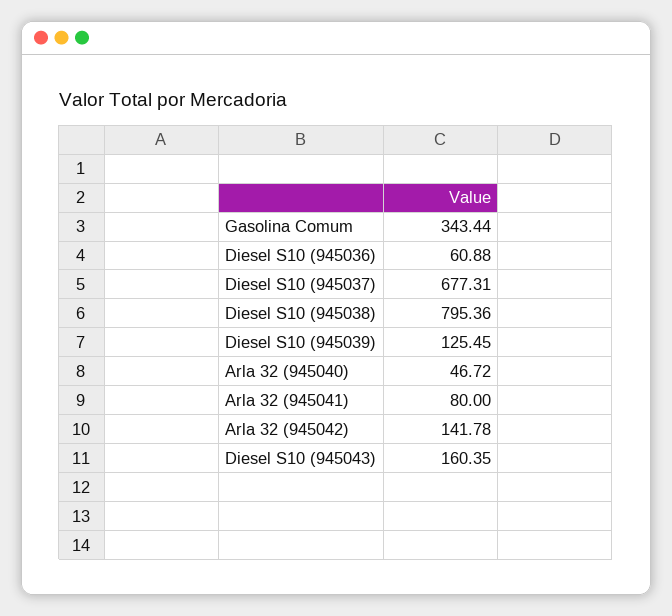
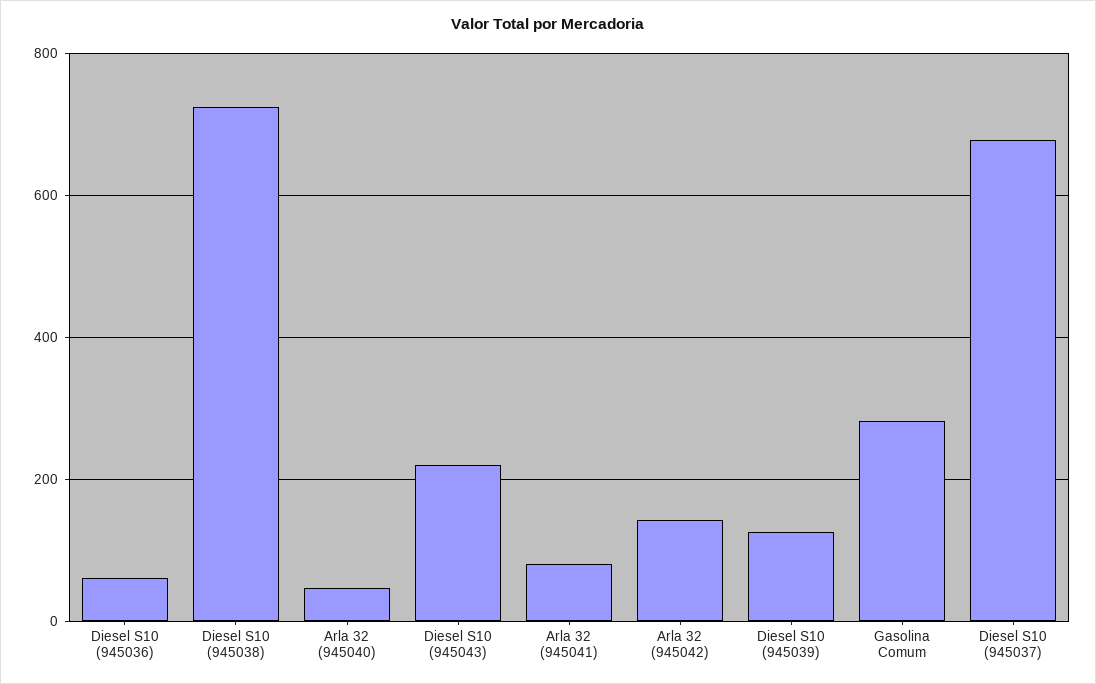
  {
-   "Gasolina Comum": 343.44,
+   "Gasolina Comum": 280,
    "Diesel S10 (945036)": 60.88,
    "Diesel S10 (945037)": 677.31,
-   "Diesel S10 (945038)": 795.36,
+   "Diesel S10 (945038)": 720,
    "Diesel S10 (945039)": 125.45,
    "Arla 32 (945040)": 46.72,
    "Arla 32 (945041)": 80,
    "Arla 32 (945042)": 141.78,
-   "Diesel S10 (945043)": 160.35
+   "Diesel S10 (945043)": 220
  }

